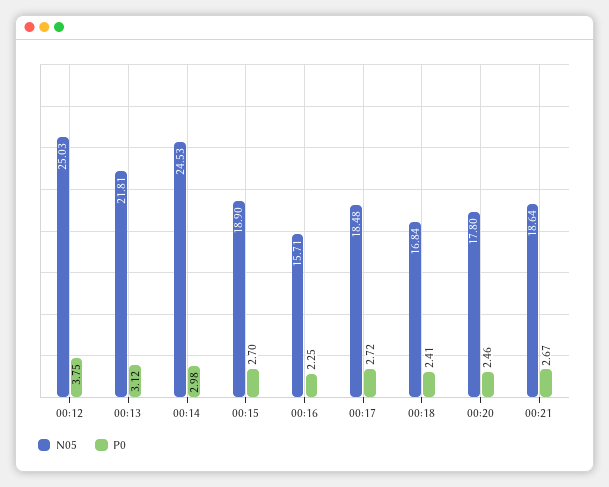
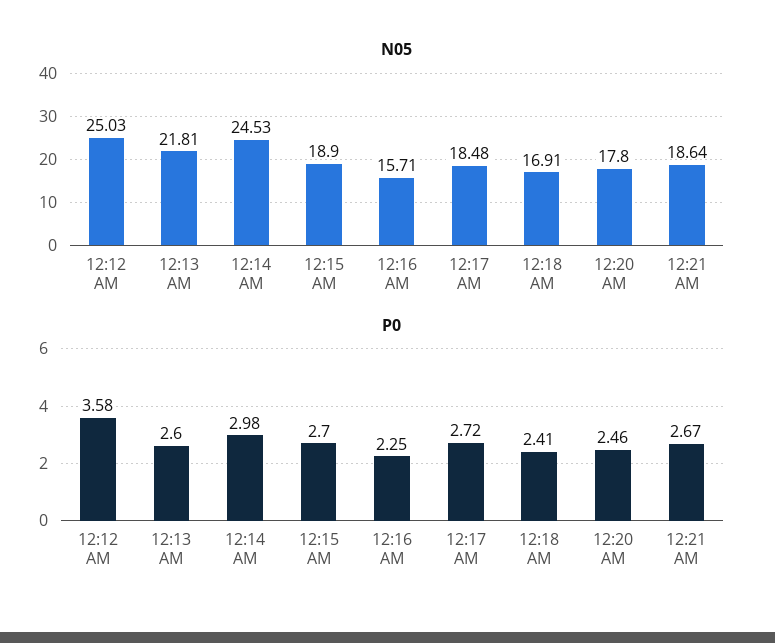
  {
    "N05": {
      "00:12": 25.03,
      "00:13": 21.81,
      "00:14": 24.53,
      "00:15": 18.9,
      "00:16": 15.71,
      "00:17": 18.48,
-     "00:18": 16.84,
+     "00:18": 16.91,
      "00:20": 17.8,
      "00:21": 18.64
    },
    "P0": {
-     "00:12": 3.75,
+     "00:12": 3.58,
-     "00:13": 3.12,
+     "00:13": 2.6,
      "00:14": 2.98,
      "00:15": 2.7,
      "00:16": 2.25,
      "00:17": 2.72,
      "00:18": 2.41,
      "00:20": 2.46,
      "00:21": 2.67
    }
  }

